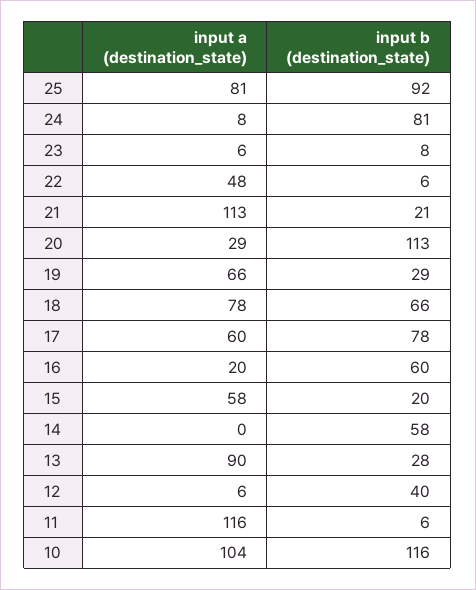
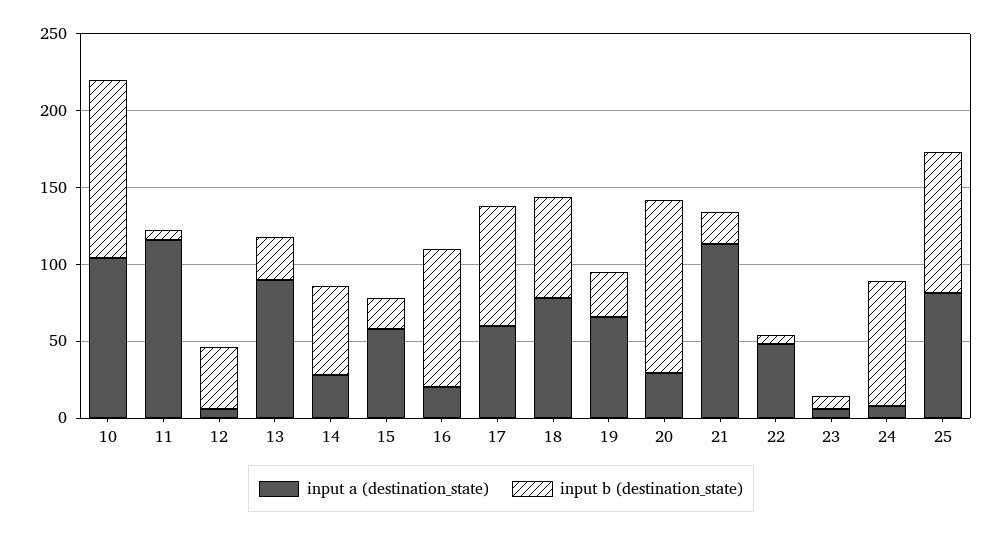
  {
    "input a (destination_state)": {
      "25": 81,
      "24": 8,
      "23": 6,
      "22": 48,
      "21": 113,
      "20": 29,
      "19": 66,
      "18": 78,
      "17": 60,
      "16": 20,
      "15": 58,
-     "14": 0,
+     "14": 30,
      "13": 90,
      "12": 6,
      "11": 116,
      "10": 104
    },
    "input b (destination_state)": {
      "25": 92,
      "24": 81,
      "23": 8,
      "22": 6,
      "21": 21,
      "20": 113,
      "19": 29,
      "18": 66,
      "17": 78,
-     "16": 60,
+     "16": 90,
      "15": 20,
      "14": 58,
      "13": 28,
      "12": 40,
      "11": 6,
      "10": 116
    }
  }

